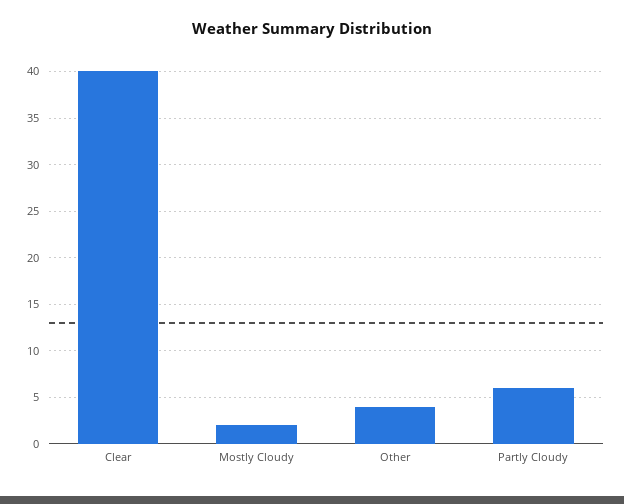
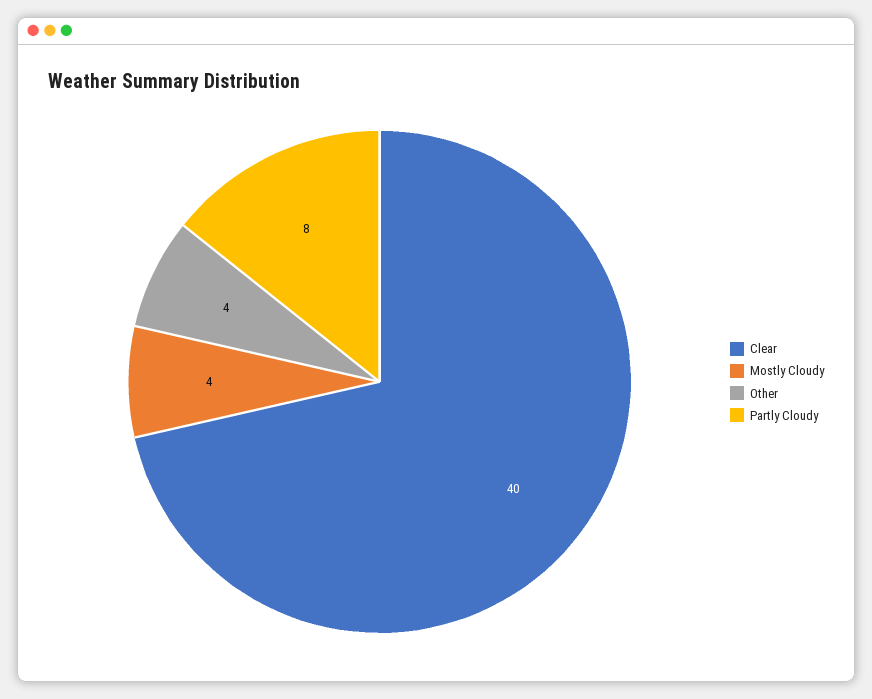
  {
    "Clear": 40,
-   "Mostly Cloudy": 2,
+   "Mostly Cloudy": 4,
    "Other": 4,
-   "Partly Cloudy": 6
+   "Partly Cloudy": 8
  }

